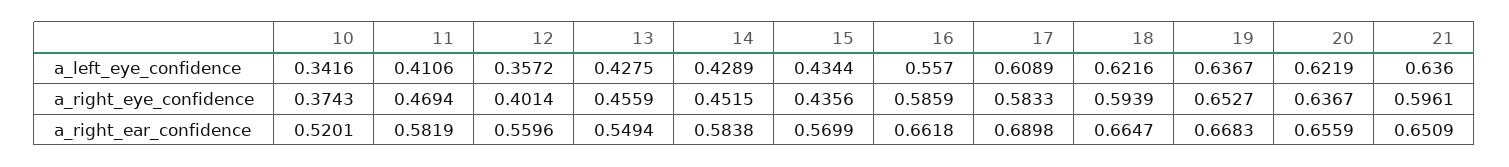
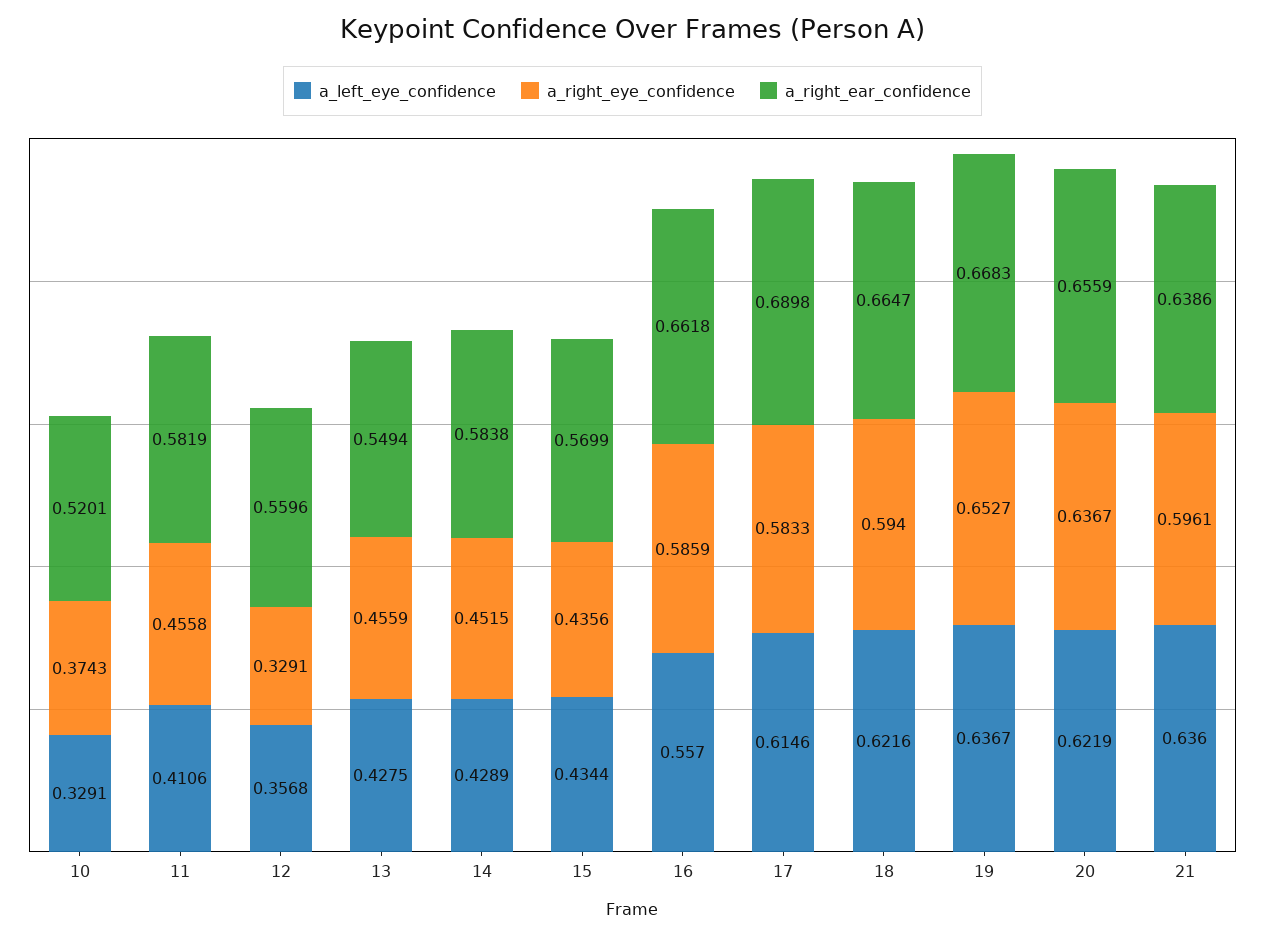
  {
    "a_left_eye_confidence": {
-     "10": 0.3416,
+     "10": 0.3291,
      "11": 0.4106,
-     "12": 0.3572,
+     "12": 0.3568,
      "13": 0.4275,
      "14": 0.4289,
      "15": 0.4344,
      "16": 0.557,
-     "17": 0.6089,
+     "17": 0.6146,
      "18": 0.6216,
      "19": 0.6367,
      "20": 0.6219,
      "21": 0.636
    },
    "a_right_eye_confidence": {
      "10": 0.3743,
-     "11": 0.4694,
+     "11": 0.4558,
-     "12": 0.4014,
+     "12": 0.3291,
      "13": 0.4559,
      "14": 0.4515,
      "15": 0.4356,
      "16": 0.5859,
      "17": 0.5833,
-     "18": 0.5939,
+     "18": 0.594,
      "19": 0.6527,
      "20": 0.6367,
      "21": 0.5961
    },
    "a_right_ear_confidence": {
      "10": 0.5201,
      "11": 0.5819,
      "12": 0.5596,
      "13": 0.5494,
      "14": 0.5838,
      "15": 0.5699,
      "16": 0.6618,
      "17": 0.6898,
      "18": 0.6647,
      "19": 0.6683,
      "20": 0.6559,
-     "21": 0.6509
+     "21": 0.6386
    }
  }

